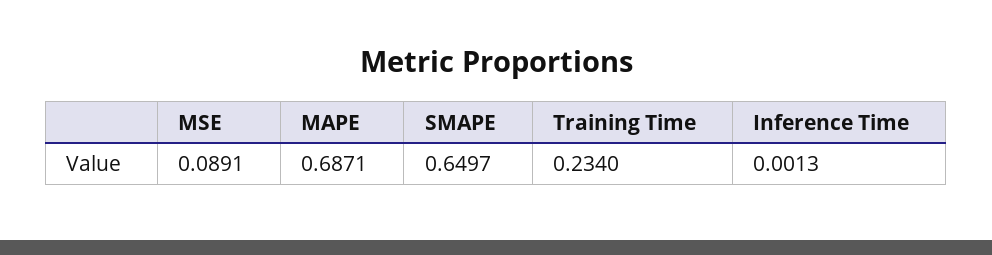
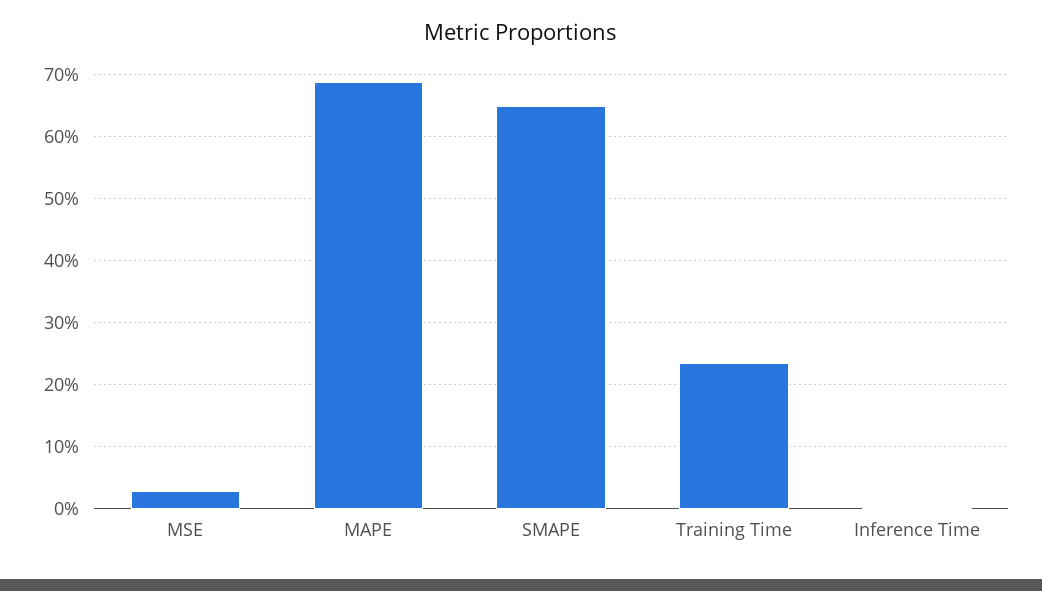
  {
-   "MSE": 0.0891,
+   "MSE": 0.03,
    "MAPE": 0.6871,
    "SMAPE": 0.6497,
    "Training Time": 0.234,
    "Inference Time": 0.0013
  }

